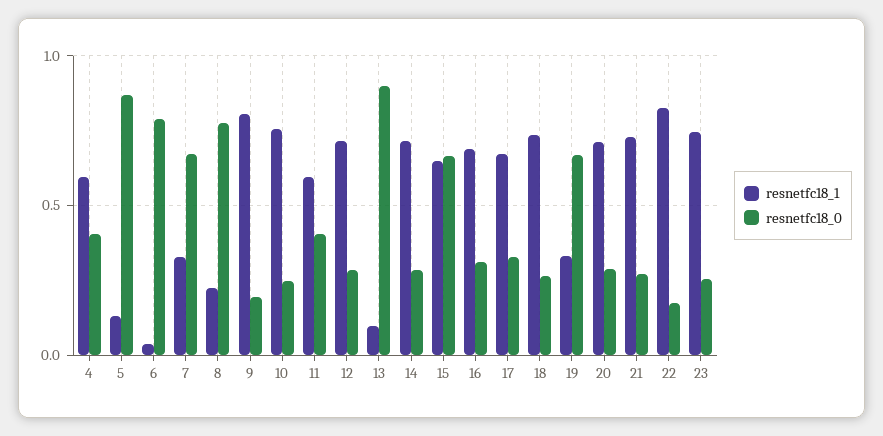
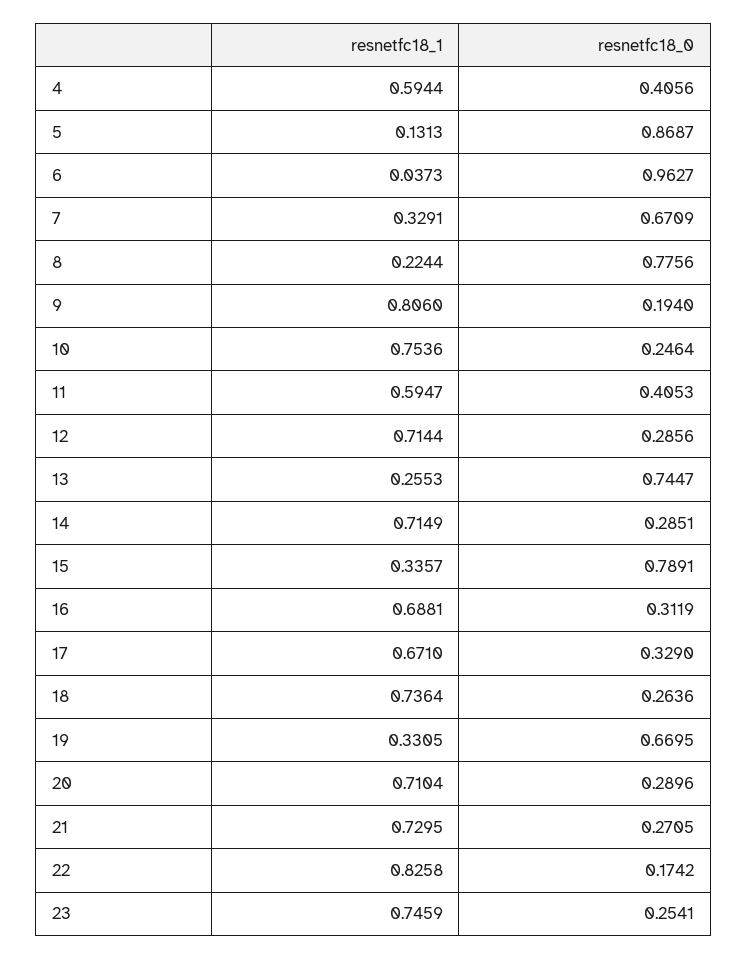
  {
    "resnetfc18_1": {
      "4": 0.5944,
      "5": 0.1313,
      "6": 0.0373,
      "7": 0.3291,
      "8": 0.2244,
      "9": 0.806,
      "10": 0.7536,
      "11": 0.5947,
      "12": 0.7144,
-     "13": 0.1,
+     "13": 0.2553,
      "14": 0.7149,
-     "15": 0.65,
+     "15": 0.3357,
      "16": 0.6881,
      "17": 0.671,
      "18": 0.7364,
      "19": 0.3305,
      "20": 0.7104,
      "21": 0.7295,
      "22": 0.8258,
      "23": 0.7459
    },
    "resnetfc18_0": {
      "4": 0.4056,
      "5": 0.8687,
-     "6": 0.8,
+     "6": 0.9627,
      "7": 0.6709,
      "8": 0.7756,
      "9": 0.194,
      "10": 0.2464,
      "11": 0.4053,
      "12": 0.2856,
-     "13": 0.9,
+     "13": 0.7447,
      "14": 0.2851,
-     "15": 0.65,
+     "15": 0.7891,
      "16": 0.3119,
      "17": 0.329,
      "18": 0.2636,
      "19": 0.6695,
      "20": 0.2896,
      "21": 0.2705,
      "22": 0.1742,
      "23": 0.2541
    }
  }

